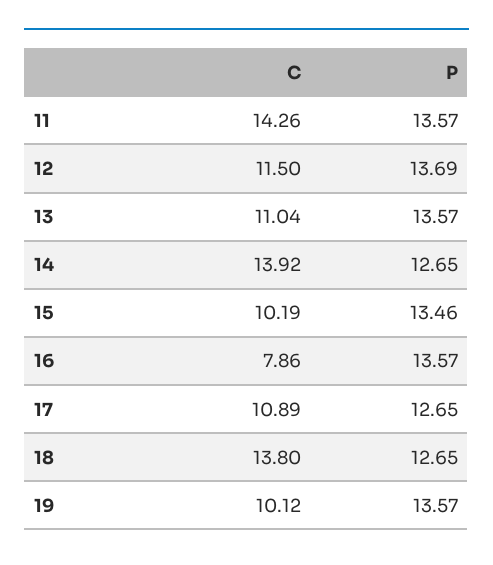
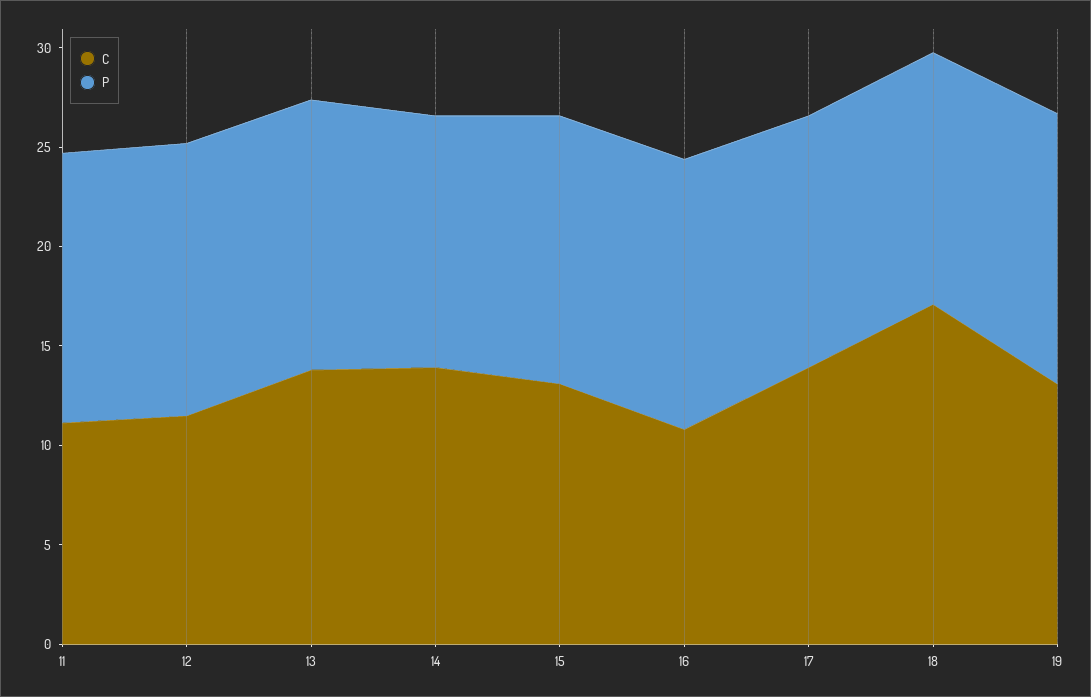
  {
    "C": {
-     "11": 14.26,
+     "11": 11,
      "12": 11.5,
-     "13": 11.04,
+     "13": 14,
      "14": 13.92,
-     "15": 10.19,
+     "15": 13,
-     "16": 7.86,
+     "16": 11,
-     "17": 10.89,
+     "17": 14,
-     "18": 13.8,
+     "18": 17,
-     "19": 10.12
+     "19": 13
    },
    "P": {
      "11": 13.57,
      "12": 13.69,
      "13": 13.57,
      "14": 12.65,
      "15": 13.46,
      "16": 13.57,
      "17": 12.65,
      "18": 12.65,
      "19": 13.57
    }
  }

